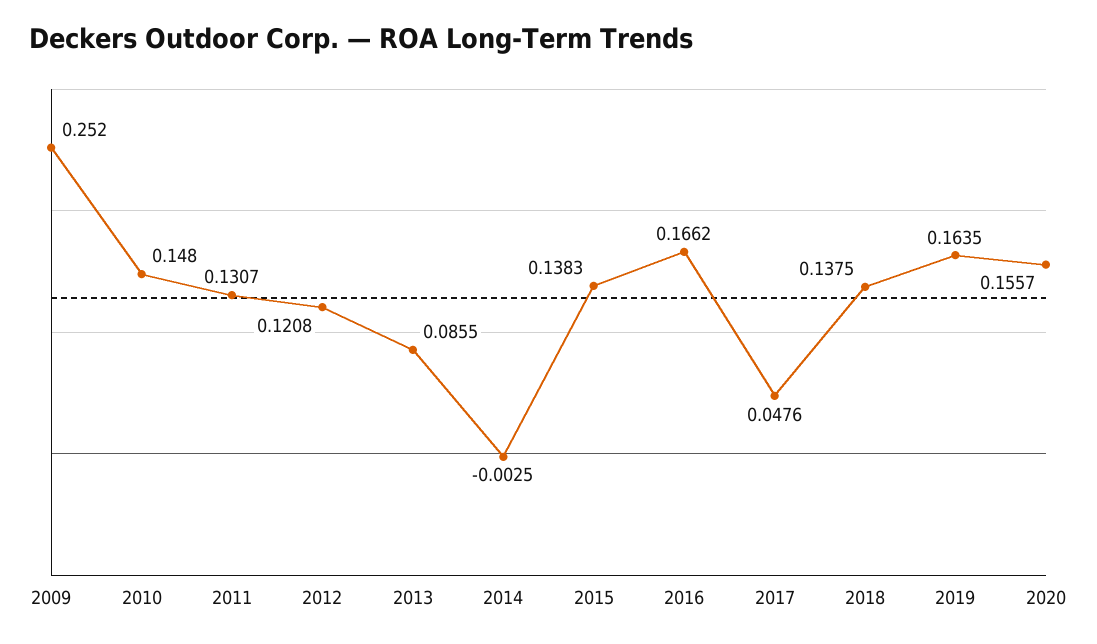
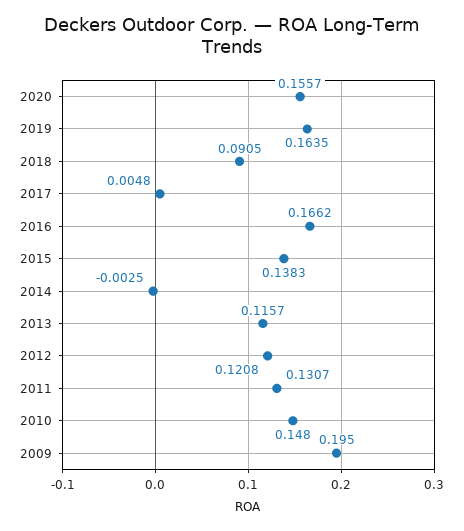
  {
-   "2009": 0.252,
+   "2009": 0.195,
    "2010": 0.148,
    "2011": 0.1307,
    "2012": 0.1208,
-   "2013": 0.0855,
+   "2013": 0.1157,
    "2014": -0.0025,
    "2015": 0.1383,
    "2016": 0.1662,
-   "2017": 0.0476,
+   "2017": 0.0048,
-   "2018": 0.1375,
+   "2018": 0.0905,
    "2019": 0.1635,
    "2020": 0.1557
  }

